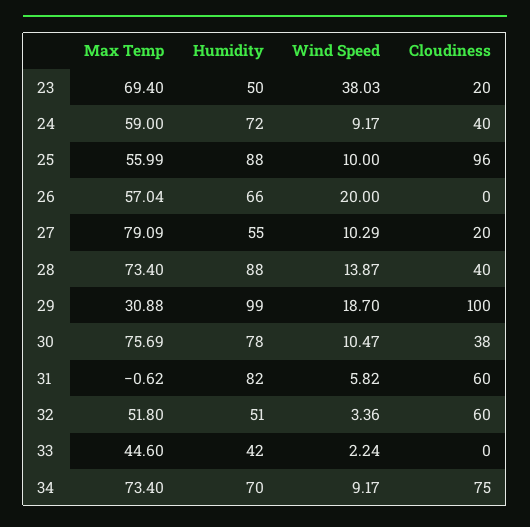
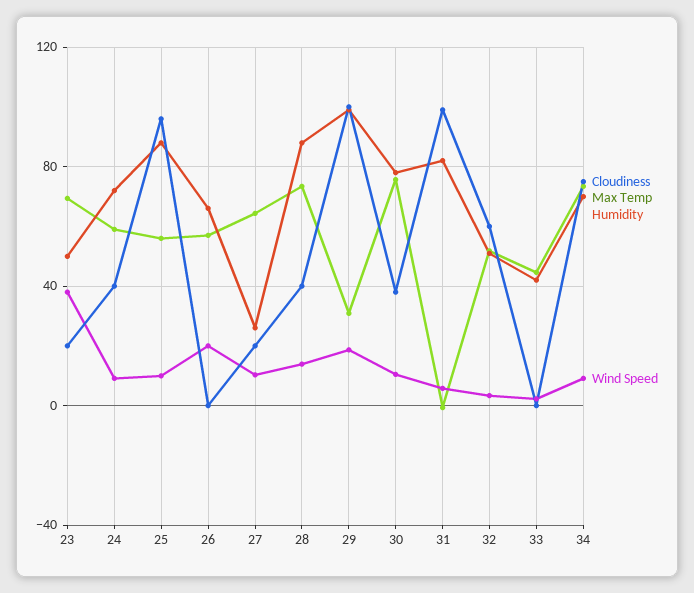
  {
    "Max Temp": {
      "23": 69.4,
      "24": 59,
      "25": 55.99,
      "26": 57.04,
-     "27": 79.09,
+     "27": 65,
      "28": 73.4,
      "29": 30.88,
      "30": 75.69,
      "31": -0.62,
      "32": 51.8,
      "33": 44.6,
      "34": 73.4
    },
    "Humidity": {
      "23": 50,
      "24": 72,
      "25": 88,
      "26": 66,
-     "27": 55,
+     "27": 25,
      "28": 88,
      "29": 99,
      "30": 78,
      "31": 82,
      "32": 51,
      "33": 42,
      "34": 70
    },
    "Wind Speed": {
      "23": 38.03,
      "24": 9.17,
      "25": 10,
      "26": 20,
      "27": 10.29,
      "28": 13.87,
      "29": 18.7,
      "30": 10.47,
      "31": 5.82,
      "32": 3.36,
      "33": 2.24,
      "34": 9.17
    },
    "Cloudiness": {
      "23": 20,
      "24": 40,
      "25": 96,
      "26": 0,
      "27": 20,
      "28": 40,
      "29": 100,
      "30": 38,
-     "31": 60,
+     "31": 100,
      "32": 60,
      "33": 0,
      "34": 75
    }
  }

